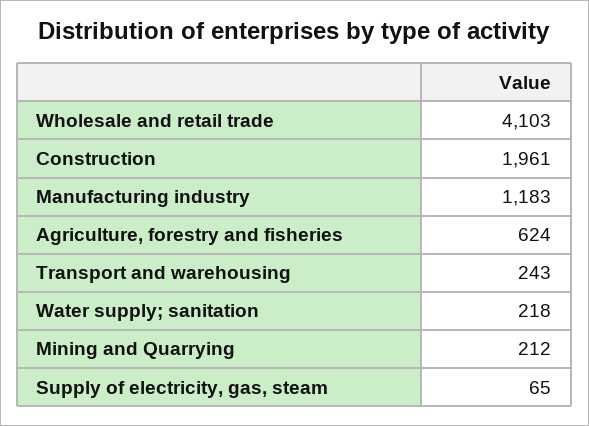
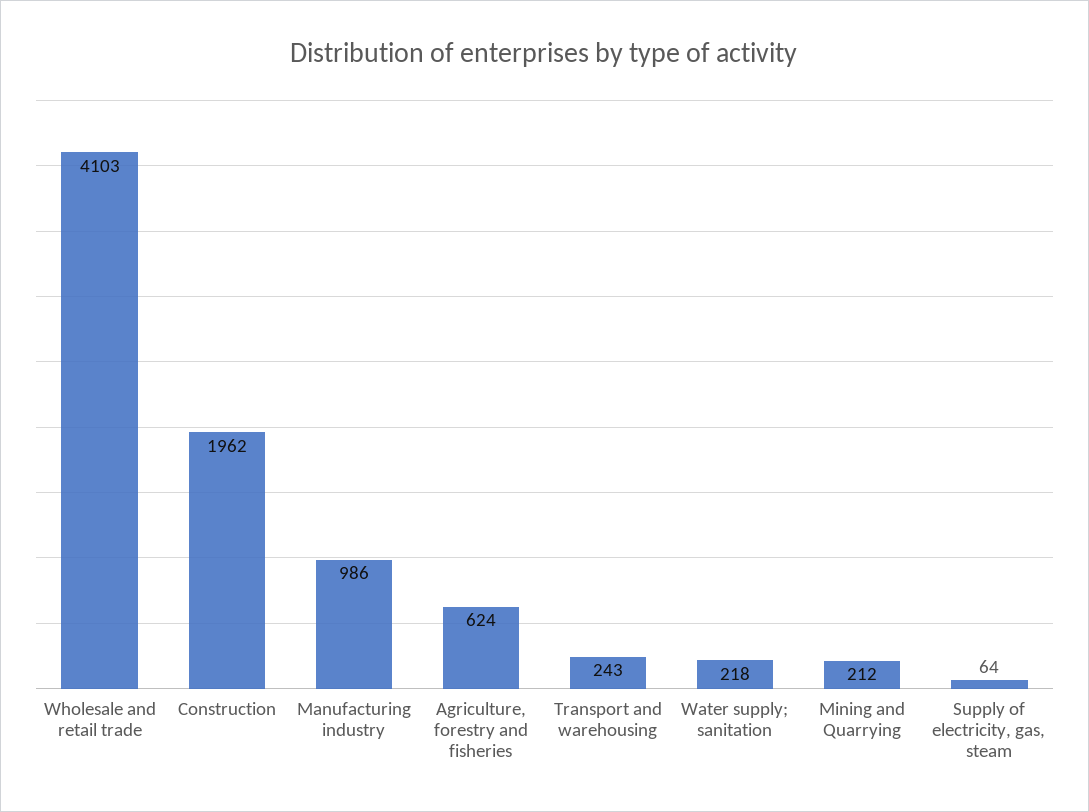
  {
    "Wholesale and retail trade": 4103,
-   "Construction": 1961,
+   "Construction": 1962,
-   "Manufacturing industry": 1183,
+   "Manufacturing industry": 986,
    "Agriculture, forestry and fisheries": 624,
    "Transport and warehousing": 243,
    "Water supply; sanitation": 218,
    "Mining and Quarrying": 212,
-   "Supply of electricity, gas, steam": 65
+   "Supply of electricity, gas, steam": 64
  }

